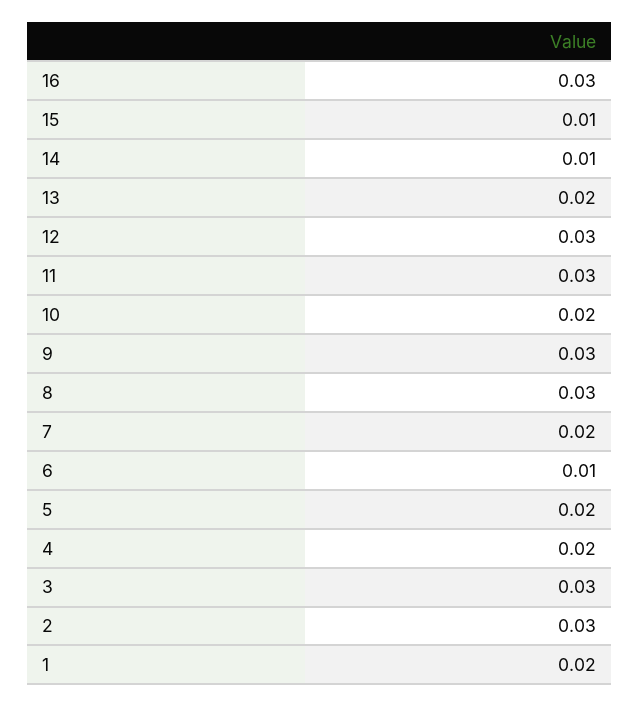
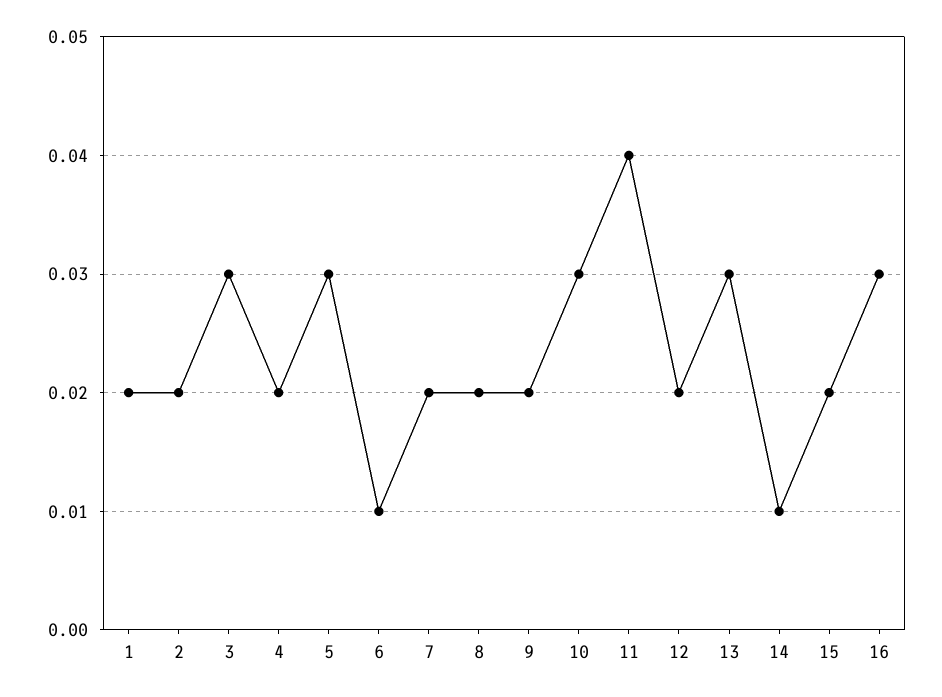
  {
    "16": 0.03,
-   "15": 0.01,
+   "15": 0.02,
    "14": 0.01,
-   "13": 0.02,
+   "13": 0.03,
-   "12": 0.03,
+   "12": 0.02,
-   "11": 0.03,
+   "11": 0.04,
-   "10": 0.02,
+   "10": 0.03,
-   "9": 0.03,
+   "9": 0.02,
-   "8": 0.03,
+   "8": 0.02,
    "7": 0.02,
    "6": 0.01,
-   "5": 0.02,
+   "5": 0.03,
    "4": 0.02,
    "3": 0.03,
-   "2": 0.03,
+   "2": 0.02,
    "1": 0.02
  }

